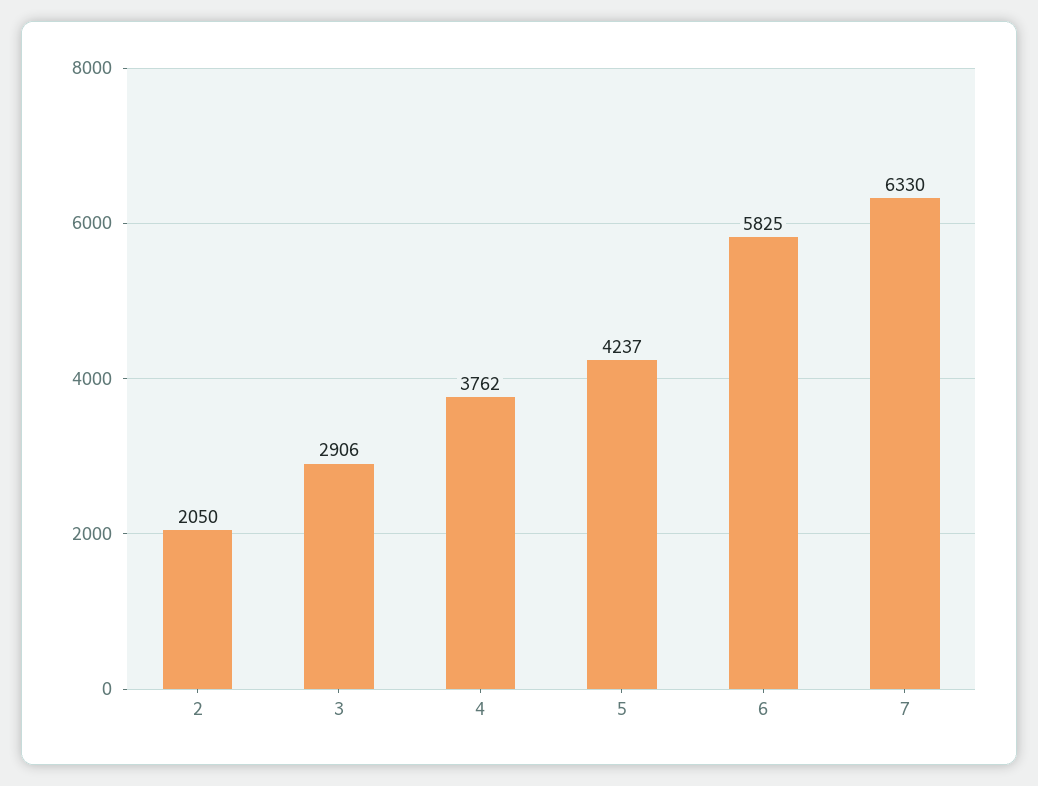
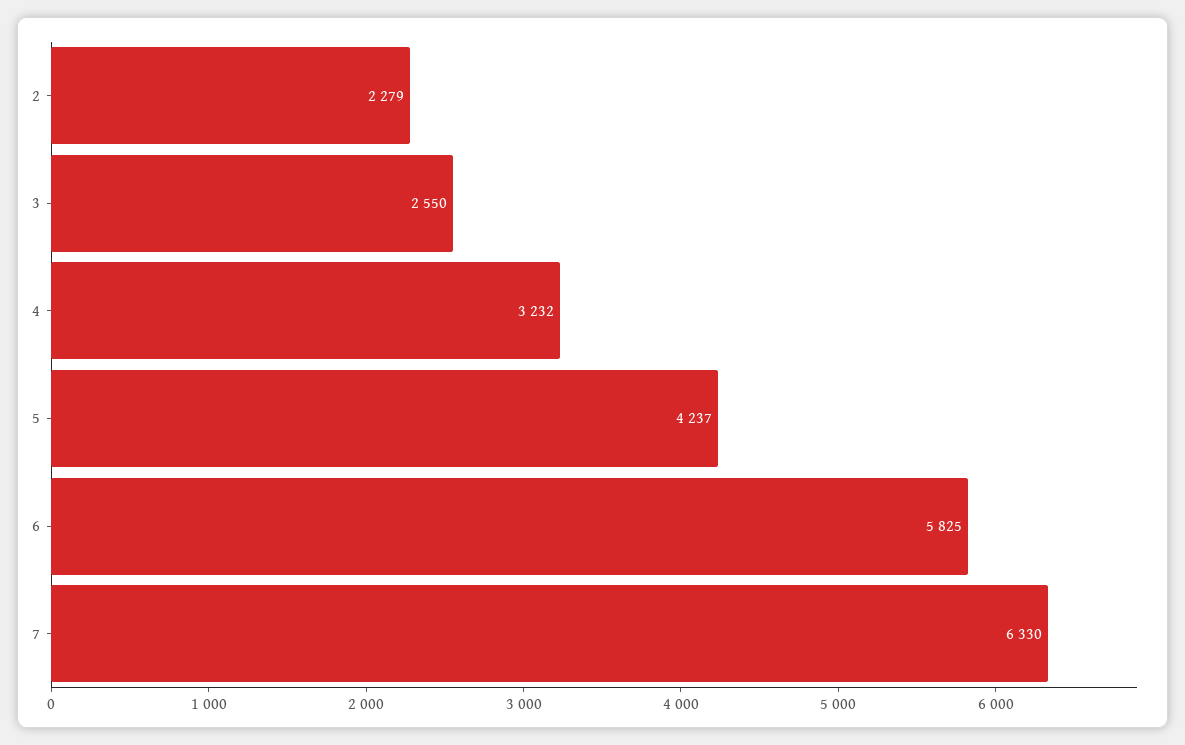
  {
-   "2": 2050,
+   "2": 2279,
-   "3": 2906,
+   "3": 2550,
-   "4": 3762,
+   "4": 3232,
    "5": 4237,
    "6": 5825,
    "7": 6330
  }

